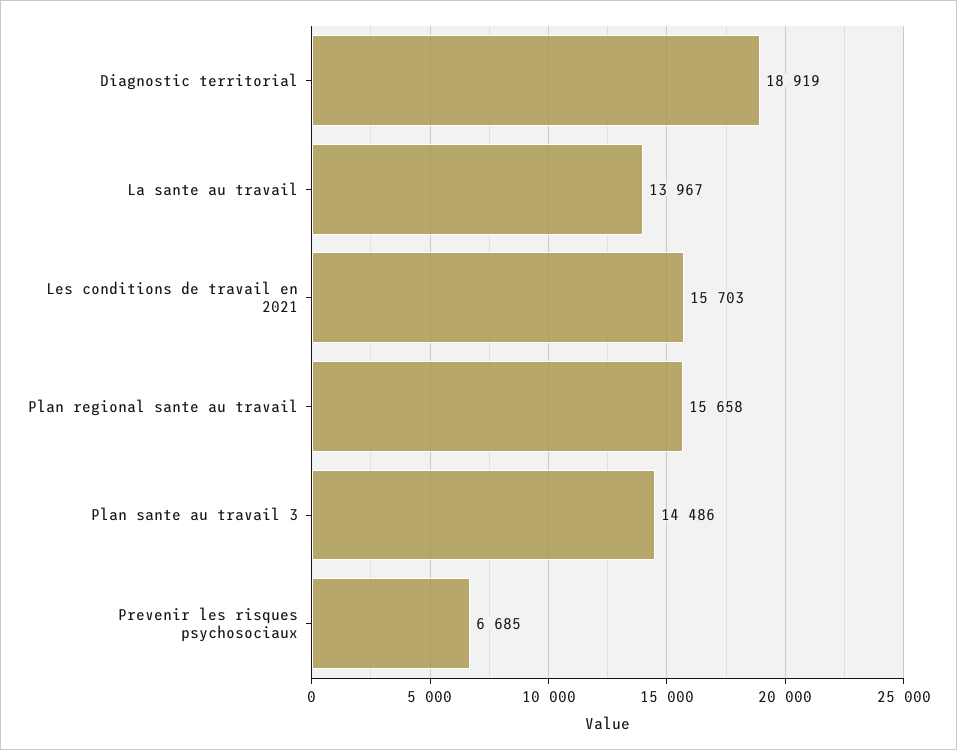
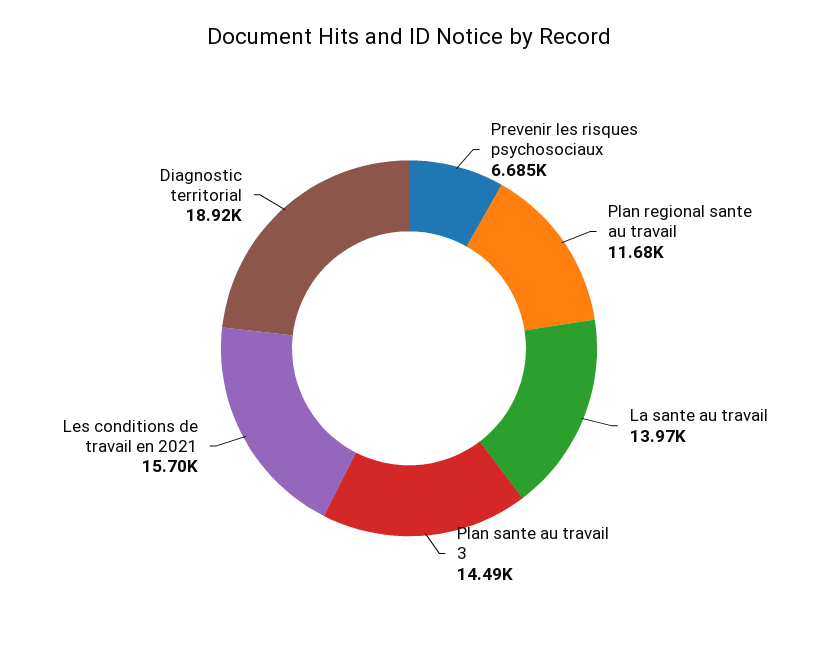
  {
    "Diagnostic territorial": 18919,
    "La sante au travail": 13967,
    "Les conditions de travail en 2021": 15703,
-   "Plan regional sante au travail": 15658,
+   "Plan regional sante au travail": 11680,
    "Plan sante au travail 3": 14486,
    "Prevenir les risques psychosociaux": 6685
  }

